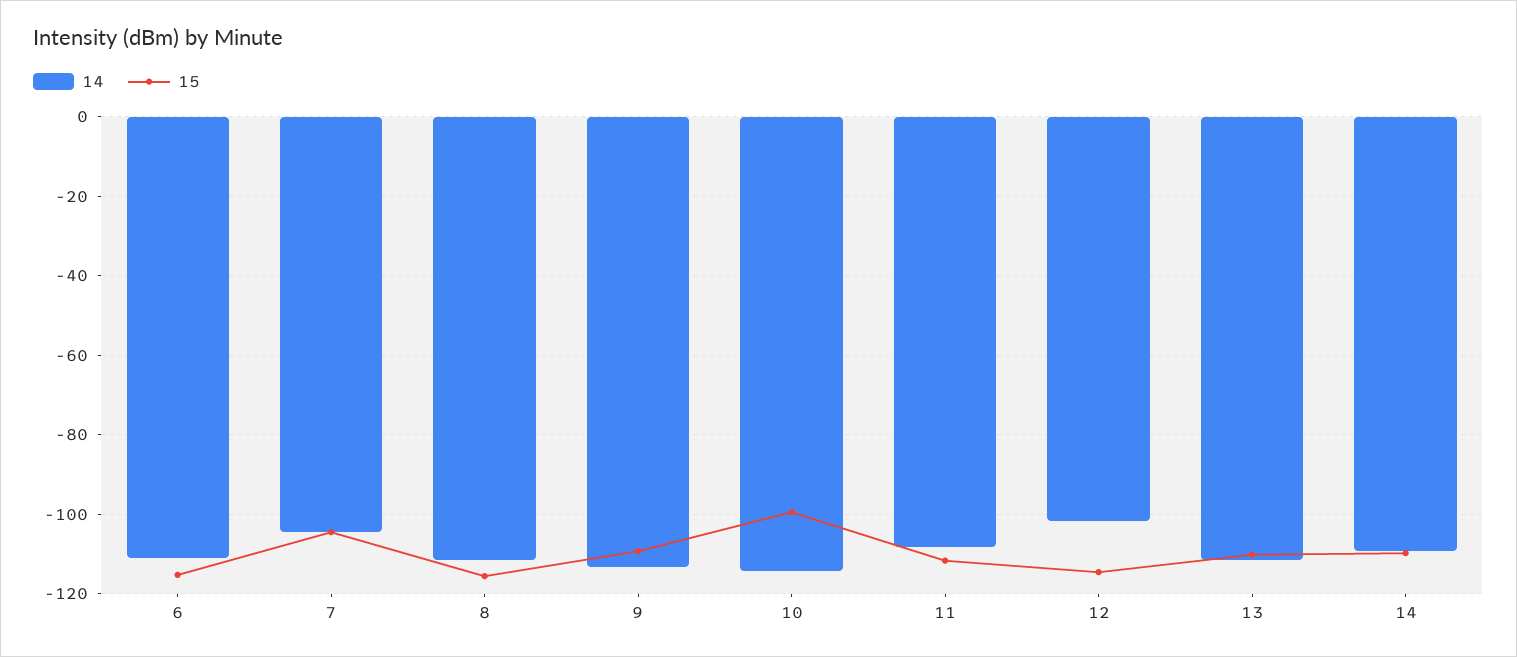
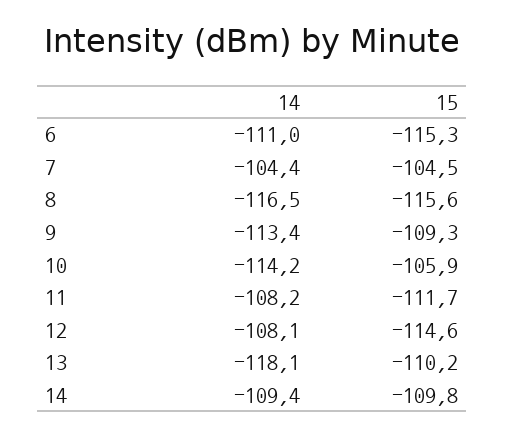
  {
    "14": {
      "6": -111,
      "7": -104.4,
-     "8": -112,
+     "8": -116.5,
      "9": -113.4,
      "10": -114.2,
      "11": -108.2,
-     "12": -102,
+     "12": -108.1,
-     "13": -112,
+     "13": -118.1,
      "14": -109.4
    },
    "15": {
      "6": -115.3,
      "7": -104.5,
      "8": -115.6,
      "9": -109.3,
-     "10": -100,
+     "10": -105.9,
      "11": -111.7,
      "12": -114.6,
      "13": -110.2,
      "14": -109.8
    }
  }

